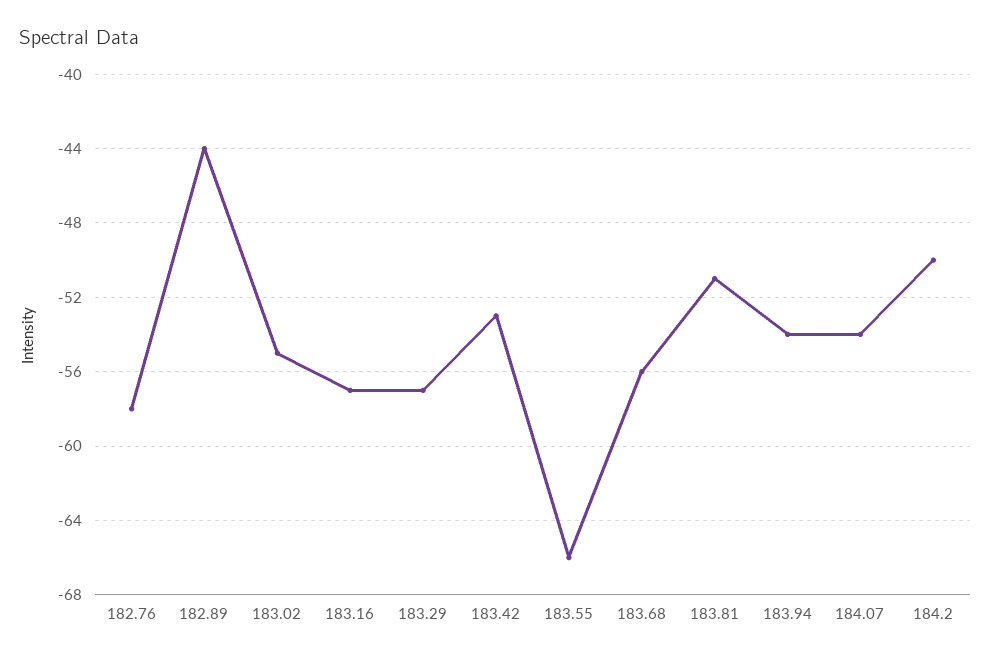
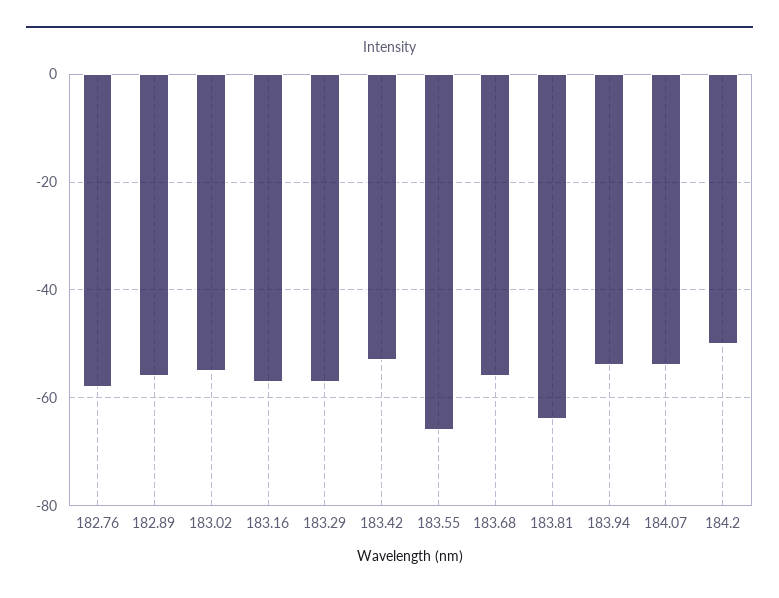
  {
    "182.76": -58,
-   "182.89": -44,
+   "182.89": -55,
    "183.02": -55,
    "183.16": -57,
    "183.29": -57,
    "183.42": -53,
    "183.55": -66,
    "183.68": -56,
-   "183.81": -51,
+   "183.81": -65,
    "183.94": -54,
    "184.07": -54,
    "184.2": -50
  }

